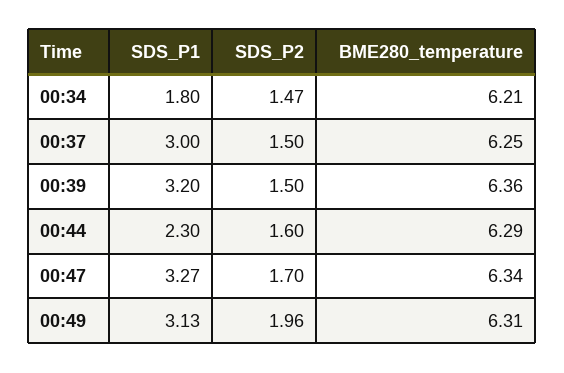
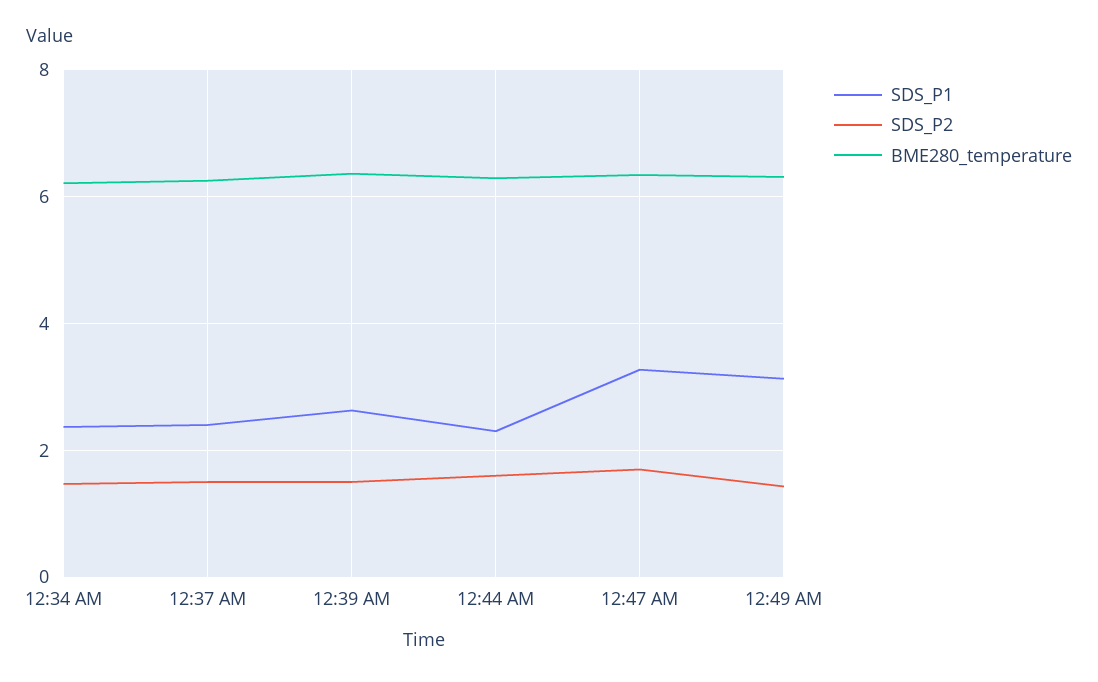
  {
    "SDS_P1": {
-     "00:34": 1.8,
+     "00:34": 2.4,
-     "00:37": 3,
+     "00:37": 2.4,
-     "00:39": 3.2,
+     "00:39": 2.6,
      "00:44": 2.3,
      "00:47": 3.27,
      "00:49": 3.13
    },
    "SDS_P2": {
      "00:34": 1.47,
      "00:37": 1.5,
      "00:39": 1.5,
      "00:44": 1.6,
      "00:47": 1.7,
-     "00:49": 1.96
+     "00:49": 1.4
    },
    "BME280_temperature": {
      "00:34": 6.21,
      "00:37": 6.25,
      "00:39": 6.36,
      "00:44": 6.29,
      "00:47": 6.34,
      "00:49": 6.31
    }
  }

